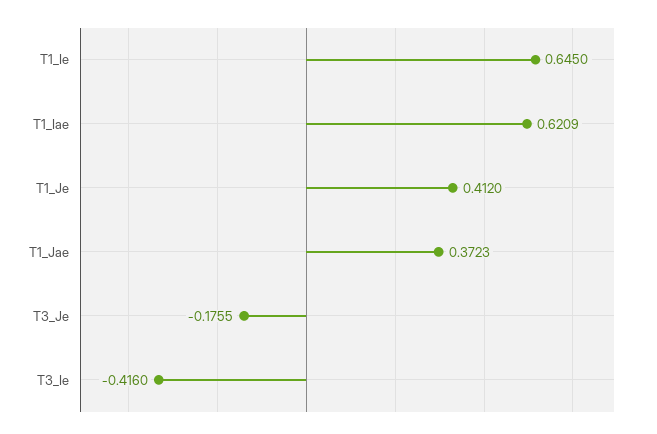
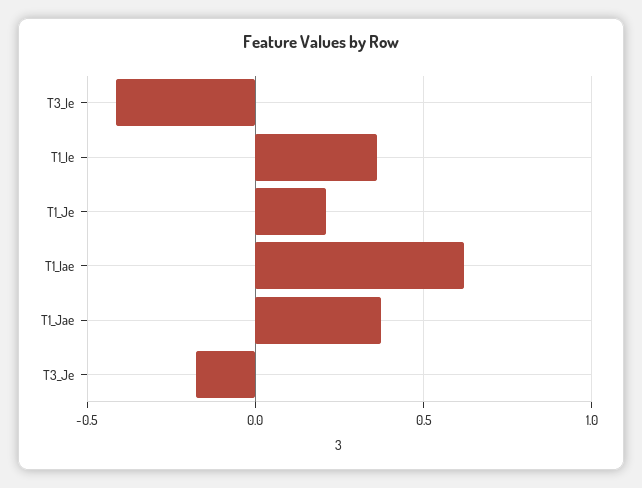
  {
-   "T1_Ie": 0.645,
+   "T1_Ie": 0.35,
    "T1_Iae": 0.6209,
-   "T1_Je": 0.412,
+   "T1_Je": 0.2,
    "T1_Jae": 0.3723,
    "T3_Je": -0.1755,
    "T3_Ie": -0.416
  }

